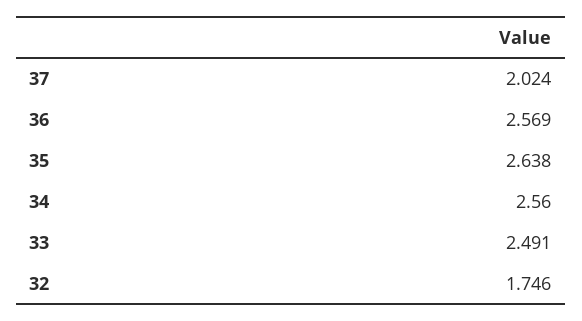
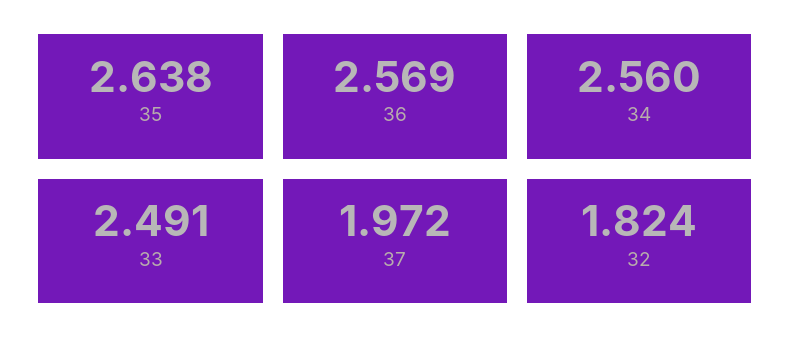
  {
-   "37": 2.024,
+   "37": 1.972,
    "36": 2.569,
    "35": 2.638,
    "34": 2.56,
    "33": 2.491,
-   "32": 1.746
+   "32": 1.824
  }

